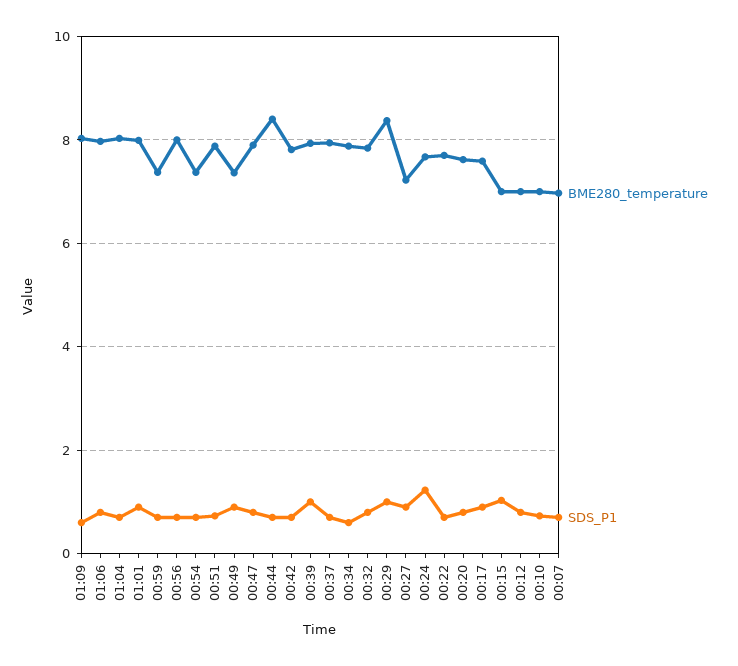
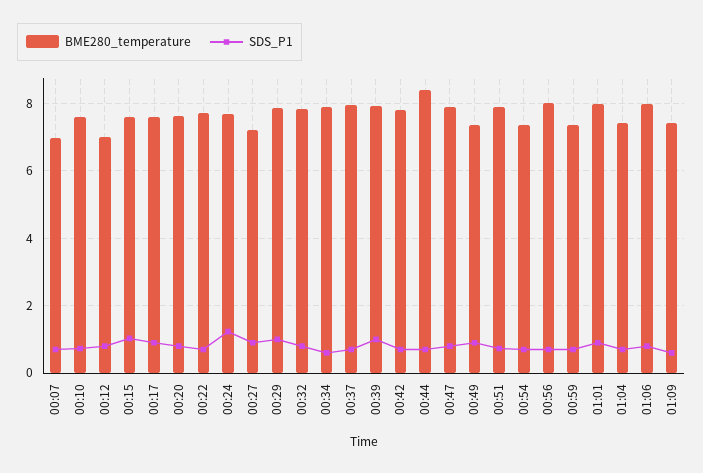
  {
    "BME280_temperature": {
-     "01:09": 8,
+     "01:09": 7.4,
      "01:06": 8,
-     "01:04": 8,
+     "01:04": 7.4,
      "01:01": 8,
      "00:59": 7.4,
      "00:56": 8,
      "00:54": 7.4,
      "00:51": 7.8,
      "00:49": 7.4,
      "00:47": 8,
      "00:44": 8.4,
      "00:42": 7.8,
      "00:39": 8,
      "00:37": 8,
      "00:34": 7.8,
      "00:32": 7.8,
-     "00:29": 8.4,
+     "00:29": 7.8,
      "00:27": 7.2,
      "00:24": 7.6,
      "00:22": 7.8,
      "00:20": 7.6,
      "00:17": 7.6,
-     "00:15": 7,
+     "00:15": 7.6,
      "00:12": 7,
-     "00:10": 7,
+     "00:10": 7.6,
      "00:07": 7
    },
    "SDS_P1": {
      "01:09": 0.6,
      "01:06": 0.8,
      "01:04": 0.8,
      "01:01": 1,
      "00:59": 0.8,
      "00:56": 0.8,
      "00:54": 0.8,
      "00:51": 0.8,
      "00:49": 1,
      "00:47": 0.8,
      "00:44": 0.8,
      "00:42": 0.8,
      "00:39": 1,
      "00:37": 0.8,
      "00:34": 0.6,
      "00:32": 0.8,
      "00:29": 1,
      "00:27": 1,
      "00:24": 1.2,
      "00:22": 0.8,
      "00:20": 0.8,
      "00:17": 1,
      "00:15": 1,
      "00:12": 0.8,
      "00:10": 0.8,
      "00:07": 0.8
    }
  }

